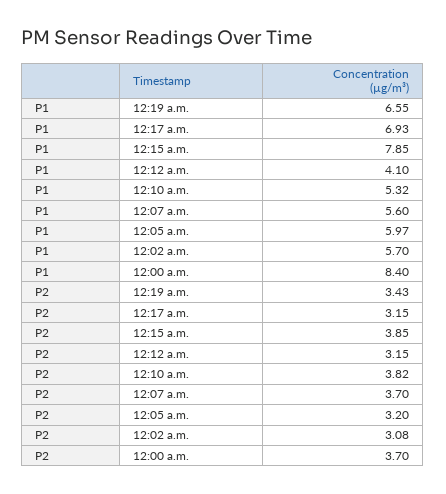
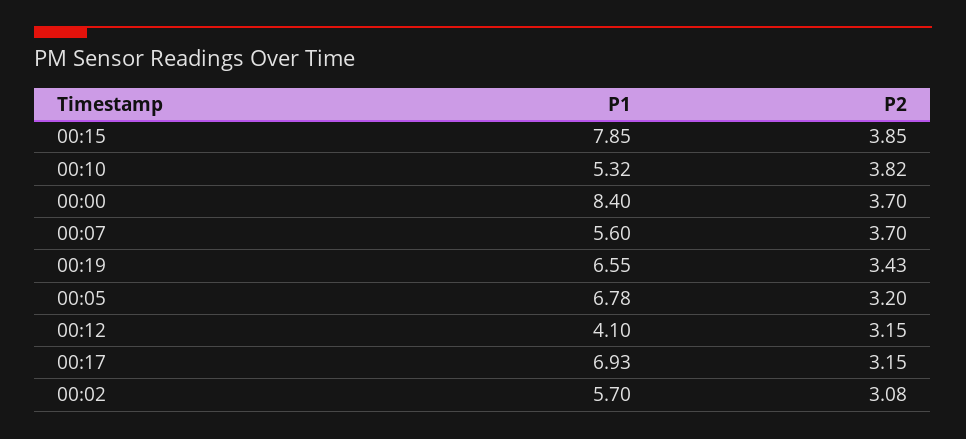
  {
    "P1": {
      "12:19 a.m.": 6.55,
      "12:17 a.m.": 6.93,
      "12:15 a.m.": 7.85,
      "12:12 a.m.": 4.1,
      "12:10 a.m.": 5.32,
      "12:07 a.m.": 5.6,
-     "12:05 a.m.": 5.97,
+     "12:05 a.m.": 6.78,
      "12:02 a.m.": 5.7,
      "12:00 a.m.": 8.4
    },
    "P2": {
      "12:19 a.m.": 3.43,
      "12:17 a.m.": 3.15,
      "12:15 a.m.": 3.85,
      "12:12 a.m.": 3.15,
      "12:10 a.m.": 3.82,
      "12:07 a.m.": 3.7,
      "12:05 a.m.": 3.2,
      "12:02 a.m.": 3.08,
      "12:00 a.m.": 3.7
    }
  }

